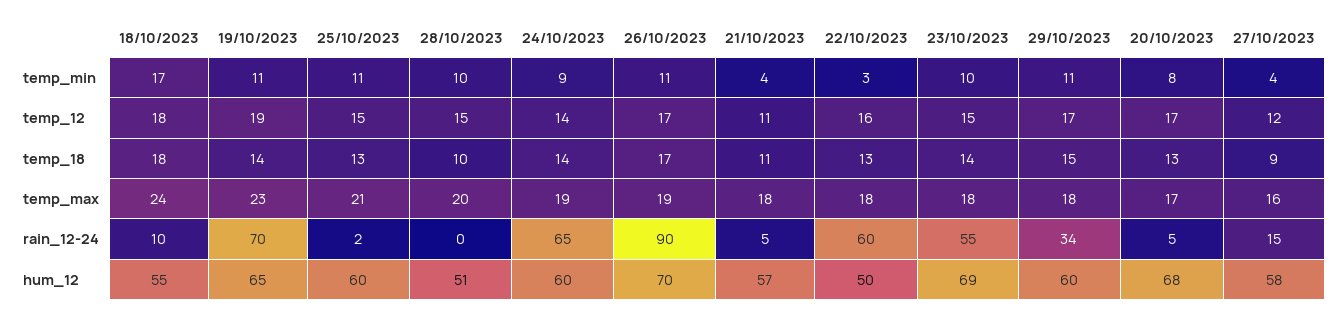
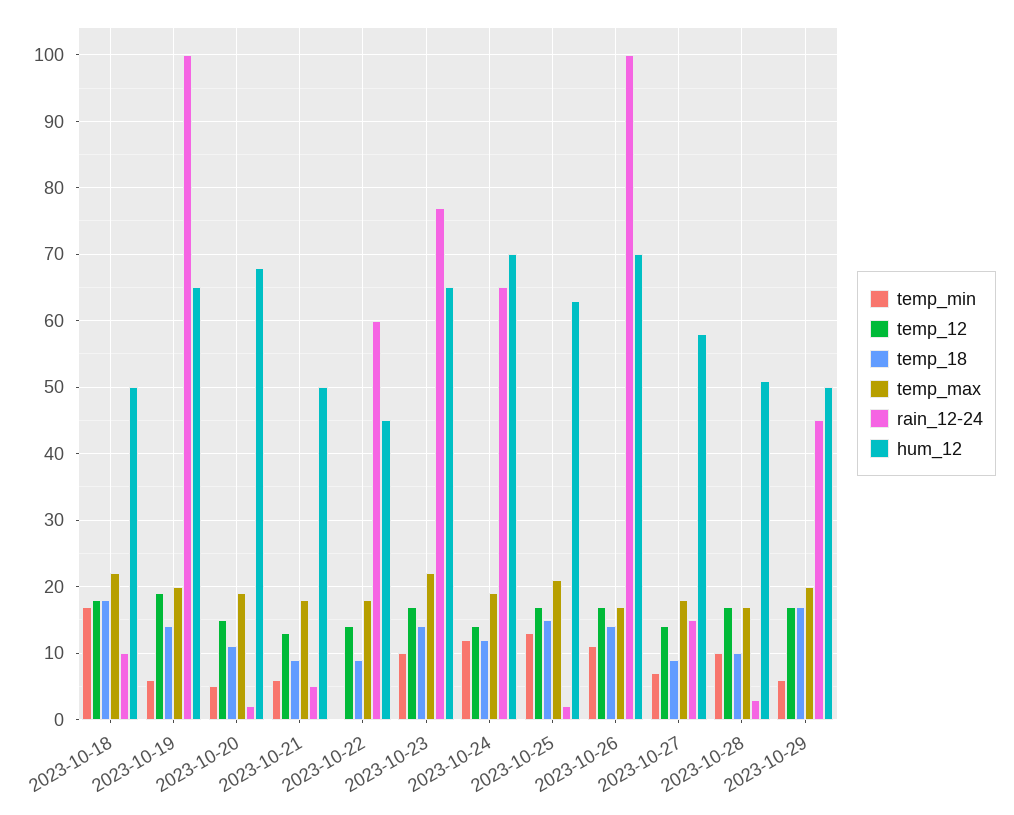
  {
    "temp_min": {
      "18/10/2023": 17,
-     "19/10/2023": 11,
+     "19/10/2023": 6,
-     "25/10/2023": 11,
+     "25/10/2023": 13,
      "28/10/2023": 10,
-     "24/10/2023": 9,
+     "24/10/2023": 12,
      "26/10/2023": 11,
-     "21/10/2023": 4,
+     "21/10/2023": 6,
-     "22/10/2023": 3,
+     "22/10/2023": 0,
      "23/10/2023": 10,
-     "29/10/2023": 11,
+     "29/10/2023": 6,
-     "20/10/2023": 8,
+     "20/10/2023": 5,
-     "27/10/2023": 4
+     "27/10/2023": 7
    },
    "temp_12": {
      "18/10/2023": 18,
      "19/10/2023": 19,
-     "25/10/2023": 15,
+     "25/10/2023": 17,
-     "28/10/2023": 15,
+     "28/10/2023": 17,
      "24/10/2023": 14,
      "26/10/2023": 17,
-     "21/10/2023": 11,
+     "21/10/2023": 13,
-     "22/10/2023": 16,
+     "22/10/2023": 14,
-     "23/10/2023": 15,
+     "23/10/2023": 17,
      "29/10/2023": 17,
-     "20/10/2023": 17,
+     "20/10/2023": 15,
-     "27/10/2023": 12
+     "27/10/2023": 14
    },
    "temp_18": {
      "18/10/2023": 18,
      "19/10/2023": 14,
-     "25/10/2023": 13,
+     "25/10/2023": 15,
      "28/10/2023": 10,
-     "24/10/2023": 14,
+     "24/10/2023": 12,
-     "26/10/2023": 17,
+     "26/10/2023": 14,
-     "21/10/2023": 11,
+     "21/10/2023": 9,
-     "22/10/2023": 13,
+     "22/10/2023": 9,
      "23/10/2023": 14,
-     "29/10/2023": 15,
+     "29/10/2023": 17,
-     "20/10/2023": 13,
+     "20/10/2023": 11,
      "27/10/2023": 9
    },
    "temp_max": {
-     "18/10/2023": 24,
+     "18/10/2023": 22,
-     "19/10/2023": 23,
+     "19/10/2023": 20,
      "25/10/2023": 21,
-     "28/10/2023": 20,
+     "28/10/2023": 17,
      "24/10/2023": 19,
-     "26/10/2023": 19,
+     "26/10/2023": 17,
      "21/10/2023": 18,
      "22/10/2023": 18,
-     "23/10/2023": 18,
+     "23/10/2023": 22,
-     "29/10/2023": 18,
+     "29/10/2023": 20,
-     "20/10/2023": 17,
+     "20/10/2023": 19,
-     "27/10/2023": 16
+     "27/10/2023": 18
    },
    "rain_12-24": {
      "18/10/2023": 10,
-     "19/10/2023": 70,
+     "19/10/2023": 100,
      "25/10/2023": 2,
-     "28/10/2023": 0,
+     "28/10/2023": 3,
      "24/10/2023": 65,
-     "26/10/2023": 90,
+     "26/10/2023": 100,
      "21/10/2023": 5,
      "22/10/2023": 60,
-     "23/10/2023": 55,
+     "23/10/2023": 77,
-     "29/10/2023": 34,
+     "29/10/2023": 45,
-     "20/10/2023": 5,
+     "20/10/2023": 2,
      "27/10/2023": 15
    },
    "hum_12": {
-     "18/10/2023": 55,
+     "18/10/2023": 50,
      "19/10/2023": 65,
-     "25/10/2023": 60,
+     "25/10/2023": 63,
      "28/10/2023": 51,
-     "24/10/2023": 60,
+     "24/10/2023": 70,
      "26/10/2023": 70,
-     "21/10/2023": 57,
+     "21/10/2023": 50,
-     "22/10/2023": 50,
+     "22/10/2023": 45,
-     "23/10/2023": 69,
+     "23/10/2023": 65,
-     "29/10/2023": 60,
+     "29/10/2023": 50,
      "20/10/2023": 68,
      "27/10/2023": 58
    }
  }

